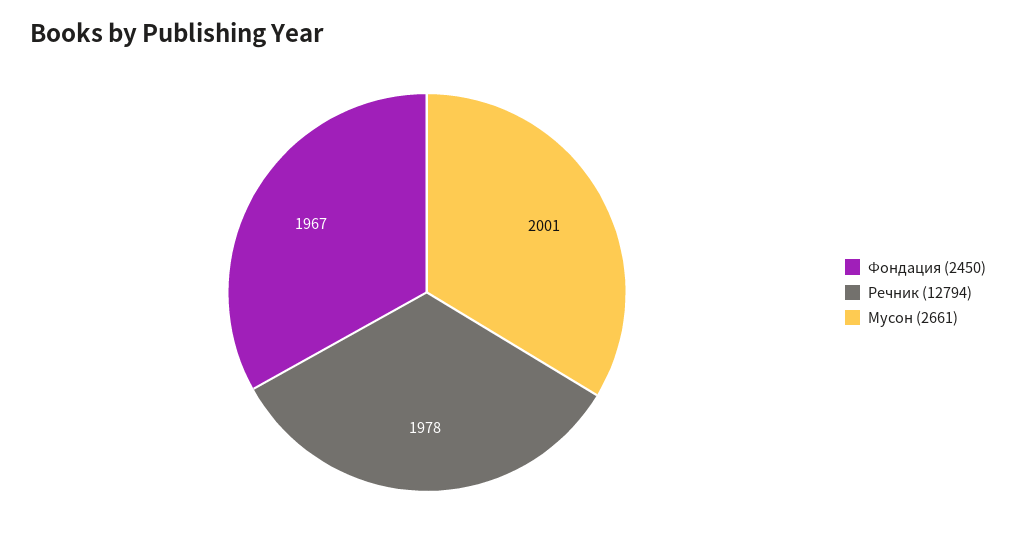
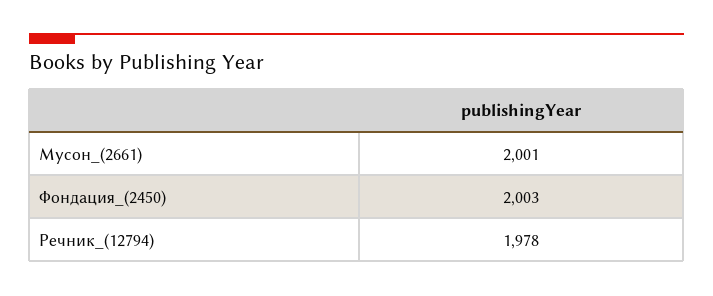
  {
-   "Фондация (2450)": 1967,
+   "Фондация (2450)": 2003,
    "Речник (12794)": 1978,
    "Мусон (2661)": 2001
  }

